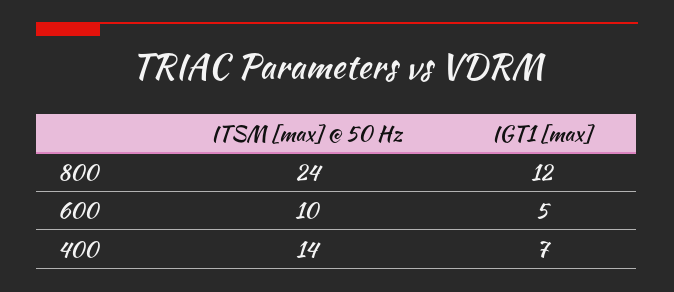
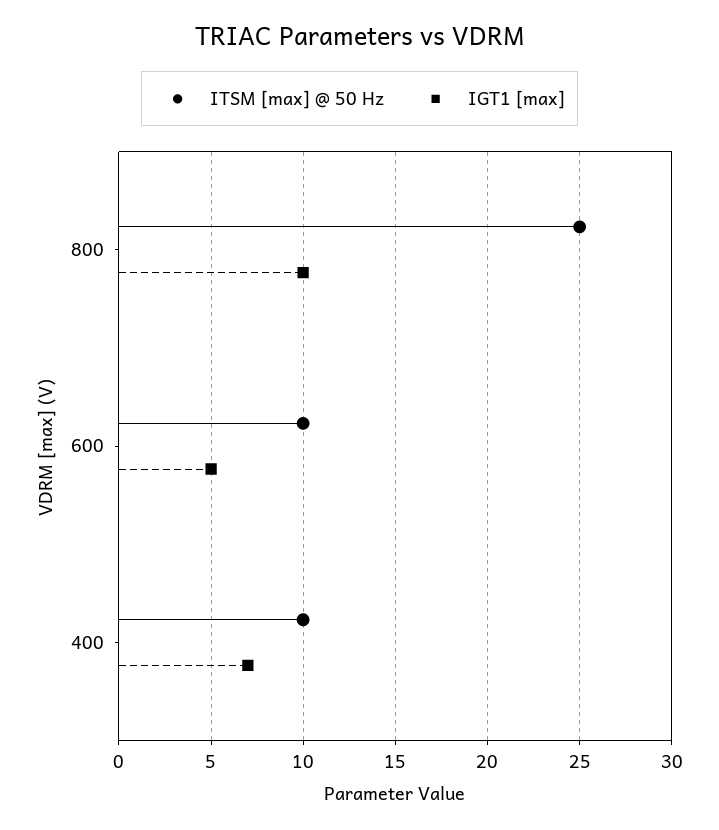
  {
    "ITSM [max] @ 50 Hz": {
-     "800": 24,
+     "800": 25,
      "600": 10,
-     "400": 14
+     "400": 10
    },
    "IGT1 [max]": {
-     "800": 12,
+     "800": 10,
      "600": 5,
      "400": 7
    }
  }

